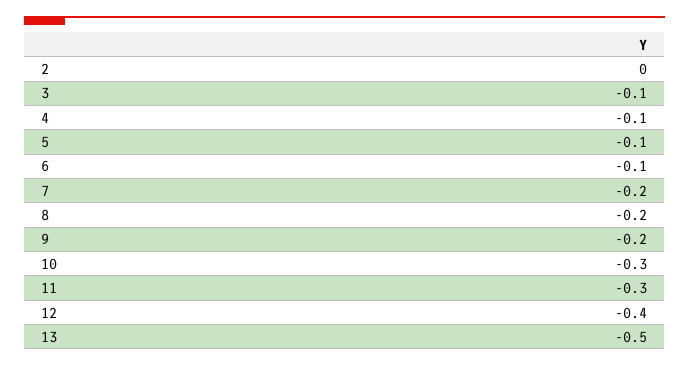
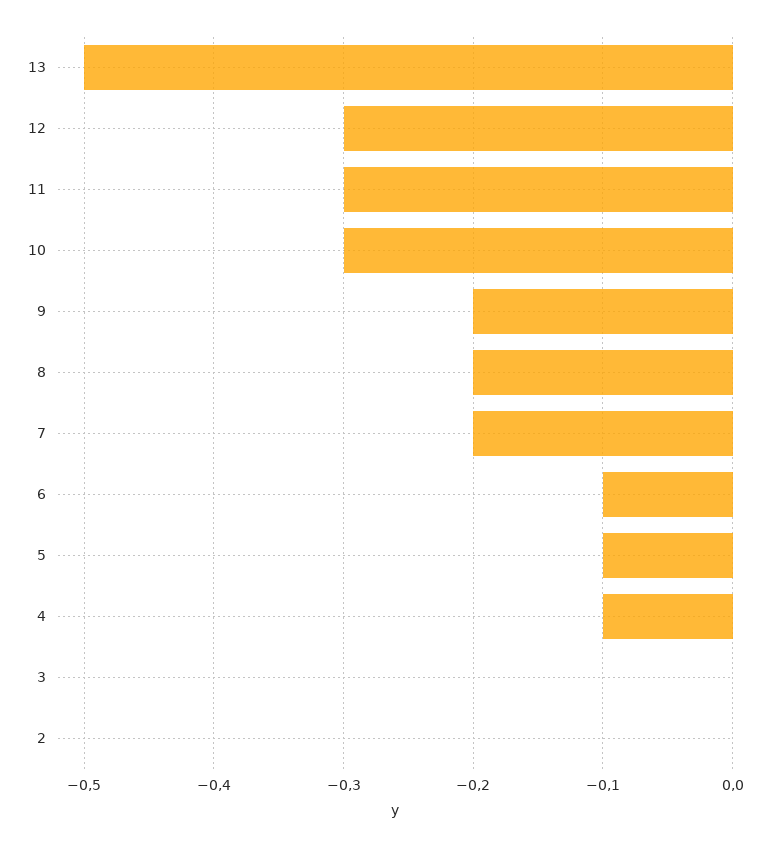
  {
    "2": 0,
-   "3": -0.1,
+   "3": 0,
    "4": -0.1,
    "5": -0.1,
    "6": -0.1,
    "7": -0.2,
    "8": -0.2,
    "9": -0.2,
    "10": -0.3,
    "11": -0.3,
-   "12": -0.4,
+   "12": -0.3,
    "13": -0.5
  }

